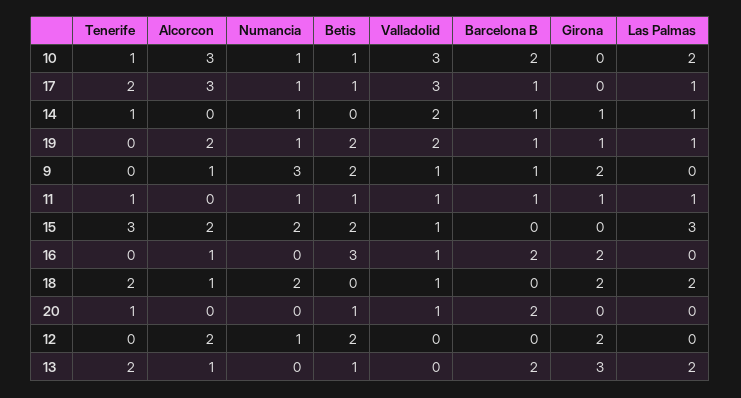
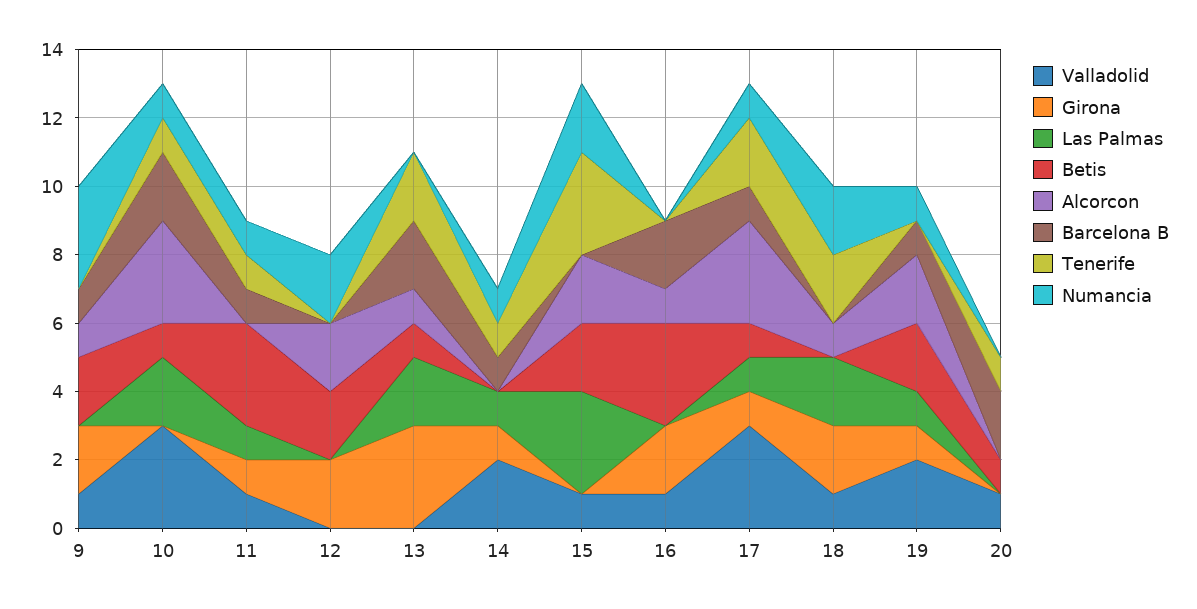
  {
    "Tenerife": {
      "10": 1,
      "17": 2,
      "14": 1,
      "19": 0,
      "9": 0,
      "11": 1,
      "15": 3,
      "16": 0,
      "18": 2,
      "20": 1,
      "12": 0,
      "13": 2
    },
    "Alcorcon": {
      "10": 3,
      "17": 3,
      "14": 0,
      "19": 2,
      "9": 1,
      "11": 0,
      "15": 2,
      "16": 1,
      "18": 1,
      "20": 0,
      "12": 2,
      "13": 1
    },
    "Numancia": {
      "10": 1,
      "17": 1,
      "14": 1,
      "19": 1,
      "9": 3,
      "11": 1,
      "15": 2,
      "16": 0,
      "18": 2,
      "20": 0,
-     "12": 1,
+     "12": 2,
      "13": 0
    },
    "Betis": {
      "10": 1,
      "17": 1,
      "14": 0,
      "19": 2,
      "9": 2,
-     "11": 1,
+     "11": 3,
      "15": 2,
      "16": 3,
      "18": 0,
      "20": 1,
      "12": 2,
      "13": 1
    },
    "Valladolid": {
      "10": 3,
      "17": 3,
      "14": 2,
      "19": 2,
      "9": 1,
      "11": 1,
      "15": 1,
      "16": 1,
      "18": 1,
      "20": 1,
      "12": 0,
      "13": 0
    },
    "Barcelona B": {
      "10": 2,
      "17": 1,
      "14": 1,
      "19": 1,
      "9": 1,
      "11": 1,
      "15": 0,
      "16": 2,
      "18": 0,
      "20": 2,
      "12": 0,
      "13": 2
    },
    "Girona": {
      "10": 0,
-     "17": 0,
+     "17": 1,
      "14": 1,
      "19": 1,
      "9": 2,
      "11": 1,
      "15": 0,
      "16": 2,
      "18": 2,
      "20": 0,
      "12": 2,
      "13": 3
    },
    "Las Palmas": {
      "10": 2,
      "17": 1,
      "14": 1,
      "19": 1,
      "9": 0,
      "11": 1,
      "15": 3,
      "16": 0,
      "18": 2,
      "20": 0,
      "12": 0,
      "13": 2
    }
  }

